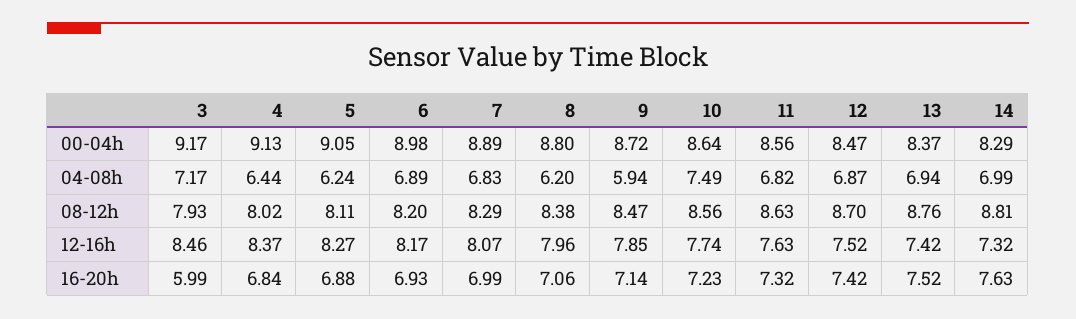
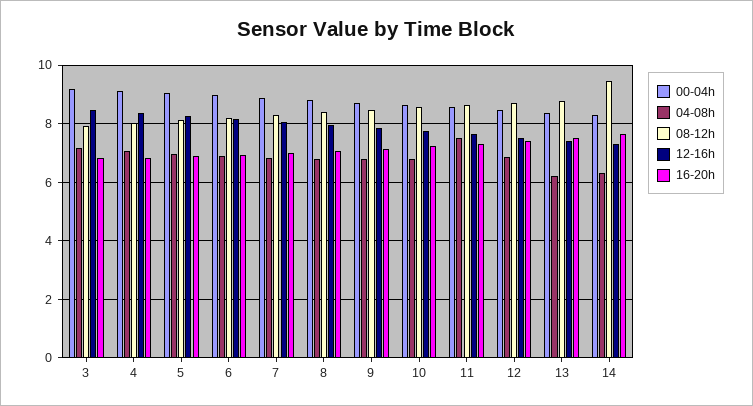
  {
    "00-04h": {
      "3": 9.17,
      "4": 9.13,
      "5": 9.05,
      "6": 8.98,
      "7": 8.89,
      "8": 8.8,
      "9": 8.72,
      "10": 8.64,
      "11": 8.56,
      "12": 8.47,
      "13": 8.37,
      "14": 8.29
    },
    "04-08h": {
      "3": 7.17,
-     "4": 6.44,
+     "4": 7,
-     "5": 6.24,
+     "5": 7,
      "6": 6.89,
      "7": 6.83,
-     "8": 6.2,
+     "8": 6.75,
-     "9": 5.94,
+     "9": 6.75,
-     "10": 7.49,
+     "10": 6.75,
-     "11": 6.82,
+     "11": 7.5,
      "12": 6.87,
-     "13": 6.94,
+     "13": 6.25,
-     "14": 6.99
+     "14": 6.25
    },
    "08-12h": {
      "3": 7.93,
      "4": 8.02,
      "5": 8.11,
      "6": 8.2,
      "7": 8.29,
      "8": 8.38,
      "9": 8.47,
      "10": 8.56,
      "11": 8.63,
      "12": 8.7,
      "13": 8.76,
-     "14": 8.81
+     "14": 9.5
    },
    "12-16h": {
      "3": 8.46,
      "4": 8.37,
      "5": 8.27,
      "6": 8.17,
      "7": 8.07,
      "8": 7.96,
      "9": 7.85,
      "10": 7.74,
      "11": 7.63,
      "12": 7.52,
      "13": 7.42,
      "14": 7.32
    },
    "16-20h": {
-     "3": 5.99,
+     "3": 6.75,
      "4": 6.84,
      "5": 6.88,
      "6": 6.93,
      "7": 6.99,
      "8": 7.06,
      "9": 7.14,
      "10": 7.23,
      "11": 7.32,
      "12": 7.42,
      "13": 7.52,
      "14": 7.63
    }
  }

